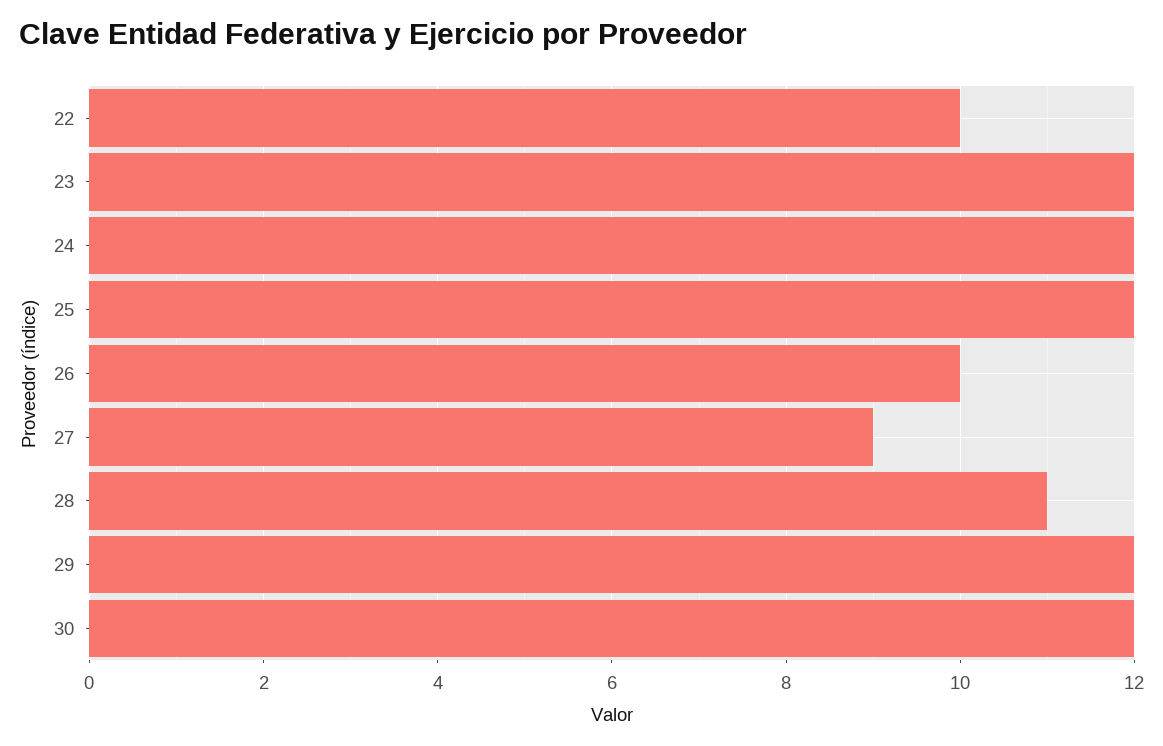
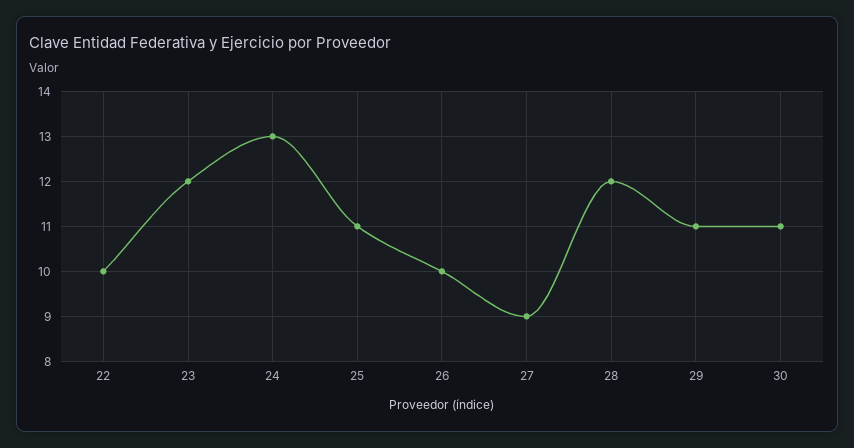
  {
    "22": 10,
    "23": 12,
-   "24": 12,
+   "24": 13,
-   "25": 12,
+   "25": 11,
    "26": 10,
    "27": 9,
-   "28": 11,
+   "28": 12,
-   "29": 12,
+   "29": 11,
-   "30": 12
+   "30": 11
  }

